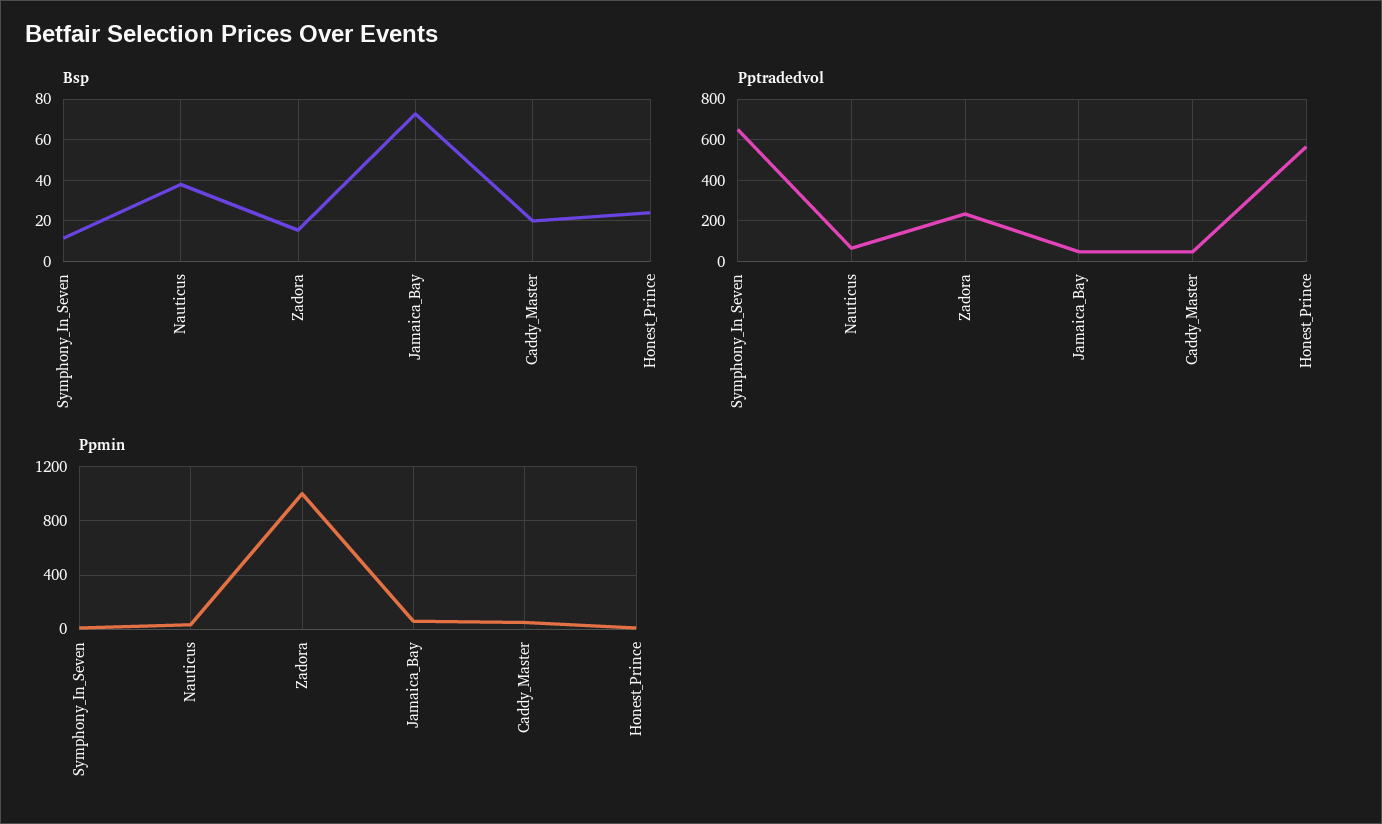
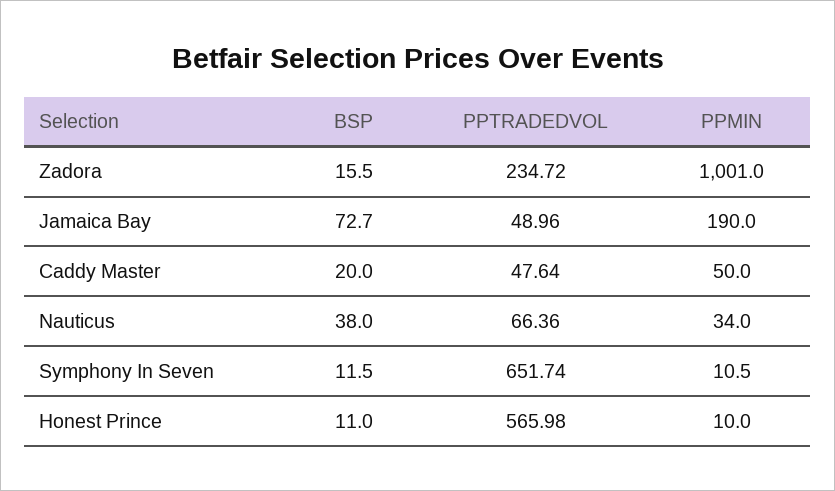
  {
    "Bsp": {
      "Symphony_In_Seven": 11.5,
      "Nauticus": 38,
      "Zadora": 15.5,
      "Jamaica_Bay": 72.7,
      "Caddy_Master": 20,
-     "Honest_Prince": 25
+     "Honest_Prince": 11
    },
    "Pptradedvol": {
      "Symphony_In_Seven": 651.74,
      "Nauticus": 66.36,
      "Zadora": 234.72,
      "Jamaica_Bay": 48.96,
      "Caddy_Master": 47.64,
      "Honest_Prince": 565.98
    },
    "Ppmin": {
      "Symphony_In_Seven": 10.5,
      "Nauticus": 34,
      "Zadora": 1001,
-     "Jamaica_Bay": 50,
+     "Jamaica_Bay": 190,
      "Caddy_Master": 50,
      "Honest_Prince": 10
    }
  }

